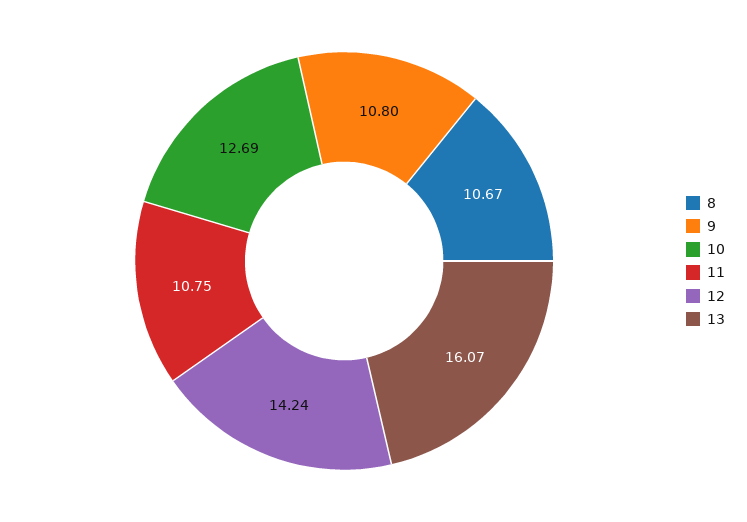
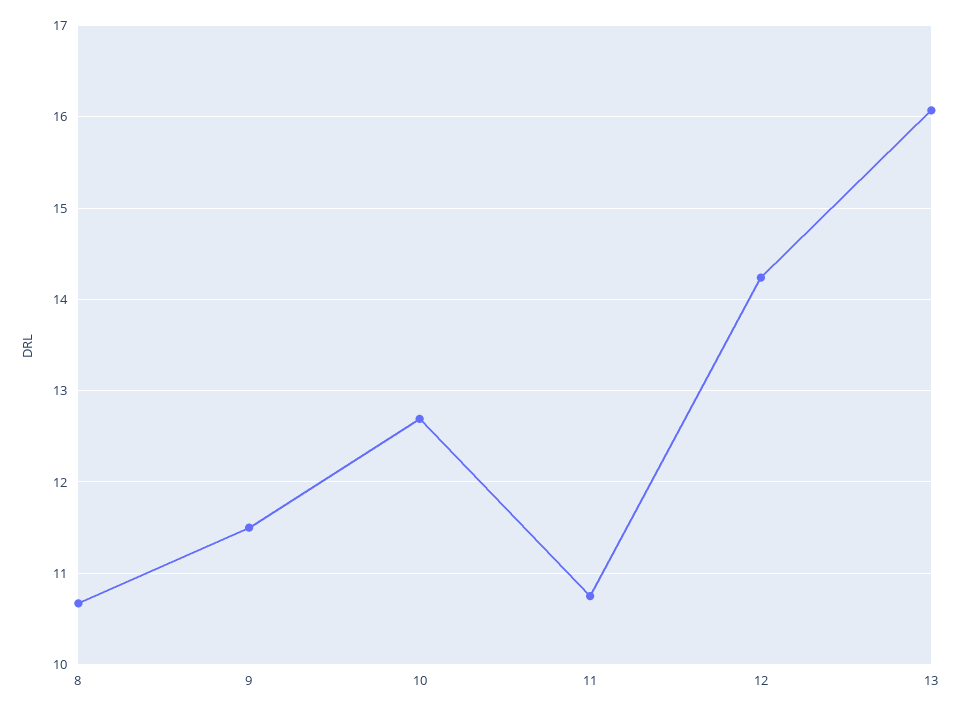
  {
    "8": 10.67,
-   "9": 10.8,
+   "9": 11.5,
    "10": 12.69,
    "11": 10.75,
    "12": 14.24,
    "13": 16.07
  }

